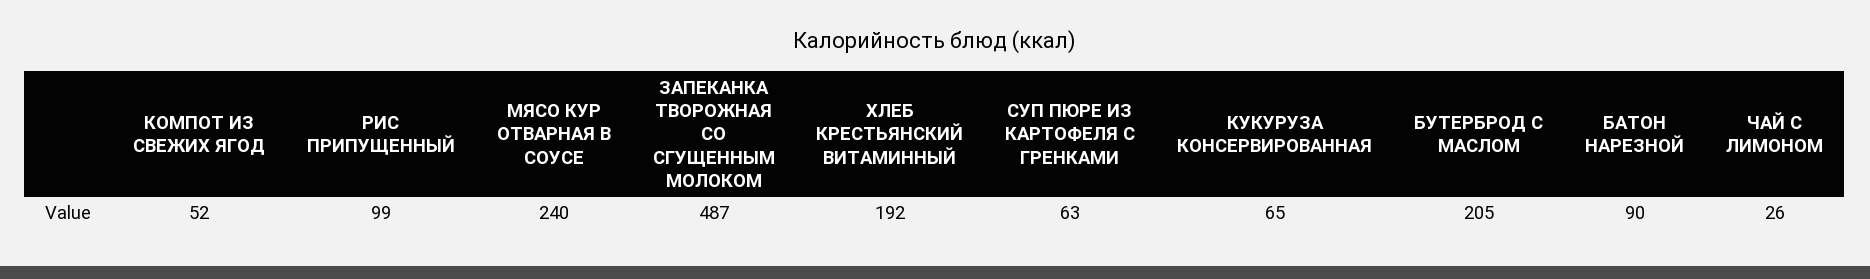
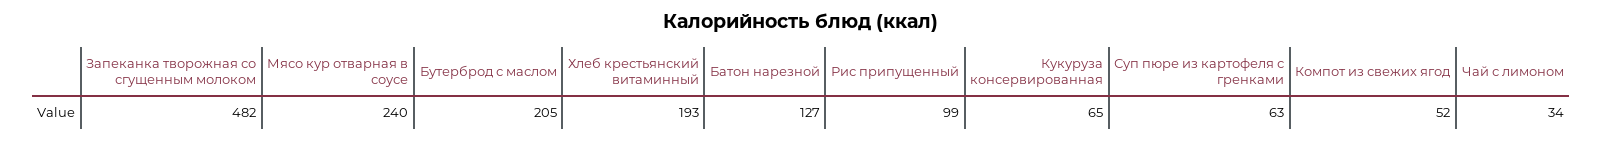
  {
    "КОМПОТ ИЗ СВЕЖИХ ЯГОД": 52,
    "РИС ПРИПУЩЕННЫЙ": 99,
    "МЯСО КУР ОТВАРНАЯ В СОУСЕ": 240,
-   "ЗАПЕКАНКА ТВОРОЖНАЯ СО СГУЩЕННЫМ МОЛОКОМ": 487,
+   "ЗАПЕКАНКА ТВОРОЖНАЯ СО СГУЩЕННЫМ МОЛОКОМ": 482,
-   "ХЛЕБ КРЕСТЬЯНСКИЙ ВИТАМИННЫЙ": 192,
+   "ХЛЕБ КРЕСТЬЯНСКИЙ ВИТАМИННЫЙ": 193,
    "СУП ПЮРЕ ИЗ КАРТОФЕЛЯ С ГРЕНКАМИ": 63,
    "КУКУРУЗА КОНСЕРВИРОВАННАЯ": 65,
    "БУТЕРБРОД С МАСЛОМ": 205,
-   "БАТОН НАРЕЗНОЙ": 90,
+   "БАТОН НАРЕЗНОЙ": 127,
-   "ЧАЙ С ЛИМОНОМ": 26
+   "ЧАЙ С ЛИМОНОМ": 34
  }

